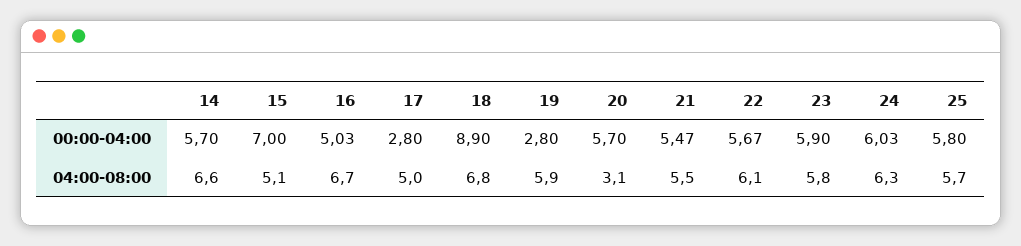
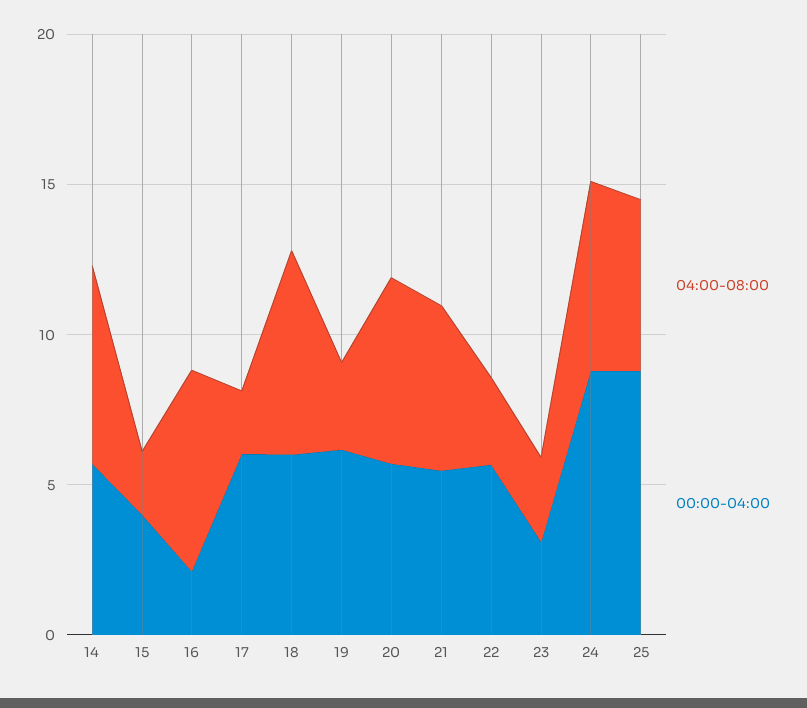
  {
    "00:00-04:00": {
      "14": 5.7,
-     "15": 7,
+     "15": 4,
-     "16": 5.03,
+     "16": 2,
-     "17": 2.8,
+     "17": 6,
-     "18": 8.9,
+     "18": 6,
-     "19": 2.8,
+     "19": 6,
      "20": 5.7,
      "21": 5.47,
      "22": 5.67,
-     "23": 5.9,
+     "23": 3,
-     "24": 6.03,
+     "24": 9,
-     "25": 5.8
+     "25": 9
    },
    "04:00-08:00": {
      "14": 6.6,
-     "15": 5.1,
+     "15": 2,
      "16": 6.7,
-     "17": 5,
+     "17": 2,
      "18": 6.8,
-     "19": 5.9,
+     "19": 3,
-     "20": 3.1,
+     "20": 6,
      "21": 5.5,
-     "22": 6.1,
+     "22": 3,
-     "23": 5.8,
+     "23": 3,
      "24": 6.3,
      "25": 5.7
    }
  }

